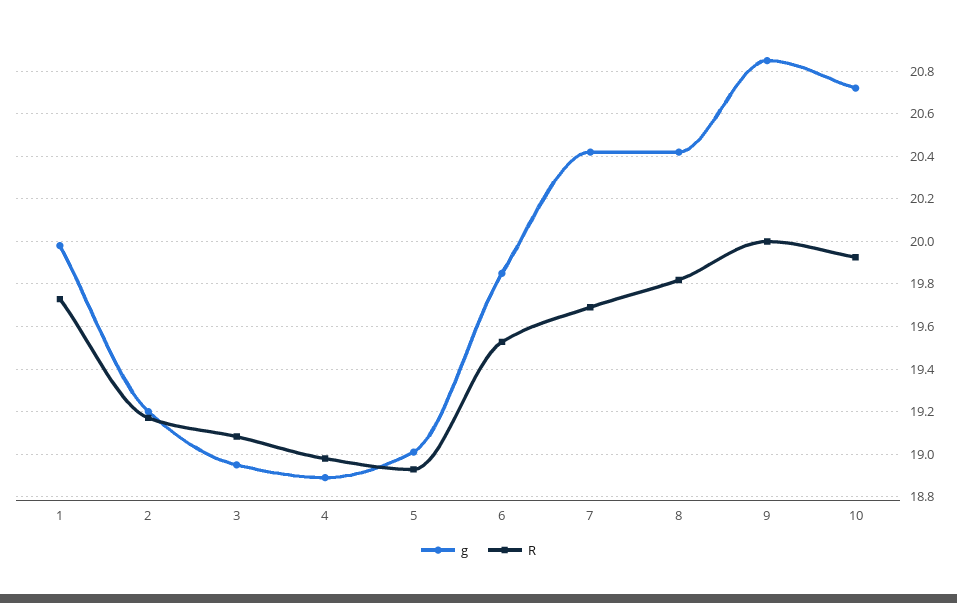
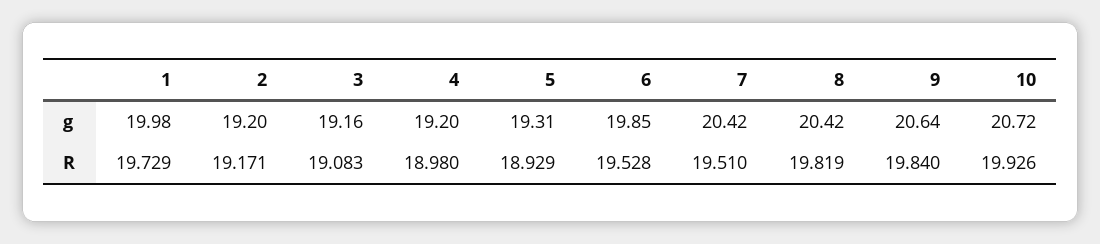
  {
    "g": {
      "1": 19.98,
      "2": 19.2,
-     "3": 18.95,
+     "3": 19.16,
-     "4": 18.9,
+     "4": 19.2,
-     "5": 19,
+     "5": 19.31,
      "6": 19.85,
      "7": 20.42,
      "8": 20.42,
-     "9": 20.85,
+     "9": 20.64,
      "10": 20.72
    },
    "R": {
      "1": 19.729,
      "2": 19.171,
      "3": 19.083,
      "4": 18.98,
      "5": 18.929,
      "6": 19.528,
-     "7": 19.7,
+     "7": 19.51,
      "8": 19.819,
-     "9": 20,
+     "9": 19.84,
      "10": 19.926
    }
  }

